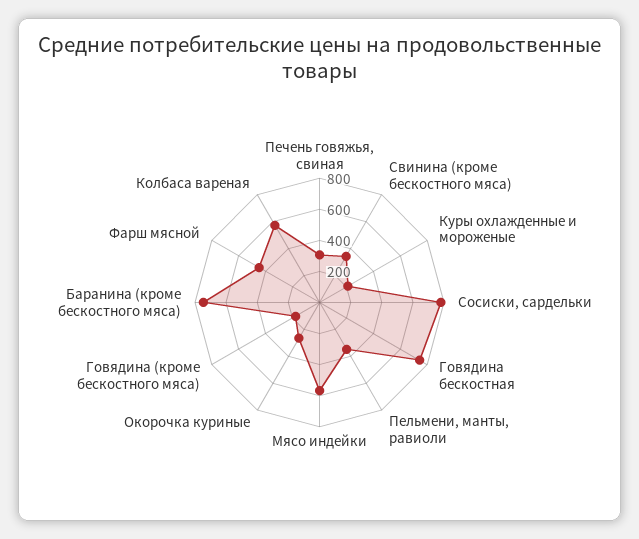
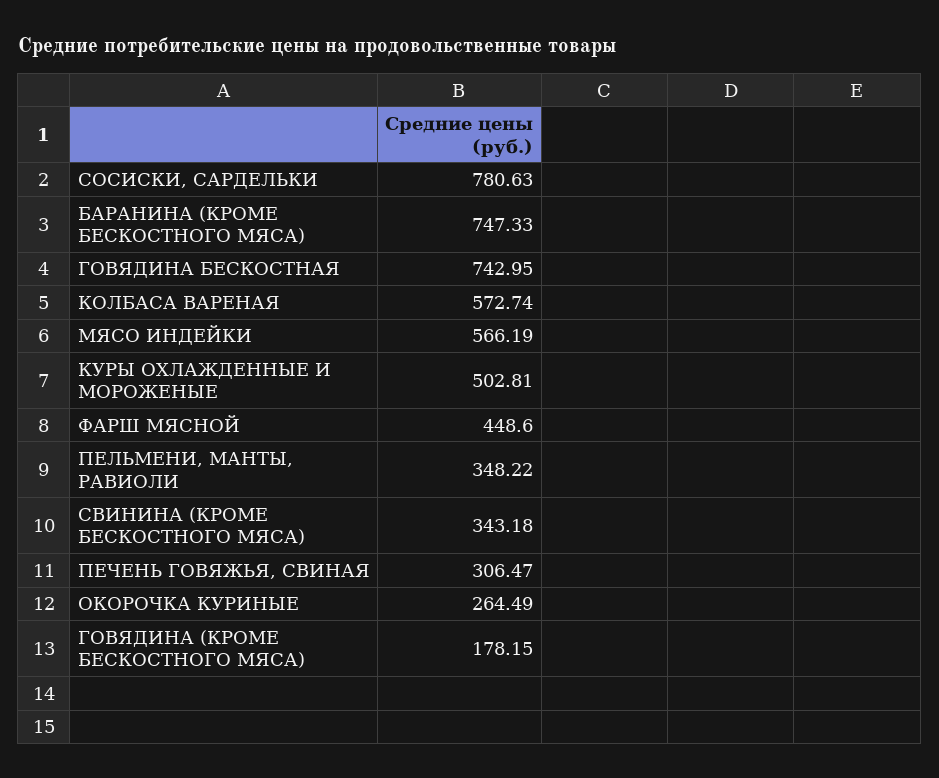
  {
    "Печень говяжья, свиная": 306.47,
    "Свинина (кроме бескостного мяса)": 343.18,
-   "Куры охлажденные и мороженые": 200,
+   "Куры охлажденные и мороженые": 502.81,
    "Сосиски, сардельки": 780.63,
    "Говядина бескостная": 742.95,
    "Пельмени, манты, равиоли": 348.22,
    "Мясо индейки": 566.19,
    "Окорочка куриные": 264.49,
    "Говядина (кроме бескостного мяса)": 178.15,
    "Баранина (кроме бескостного мяса)": 747.33,
    "Фарш мясной": 448.6,
    "Колбаса вареная": 572.74
  }

